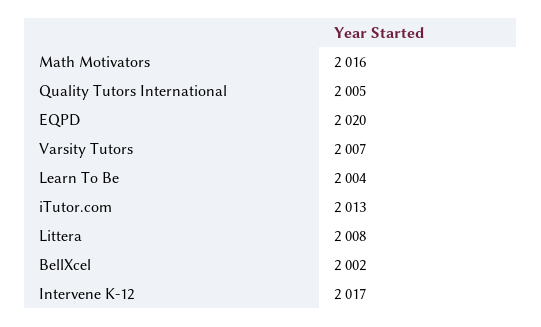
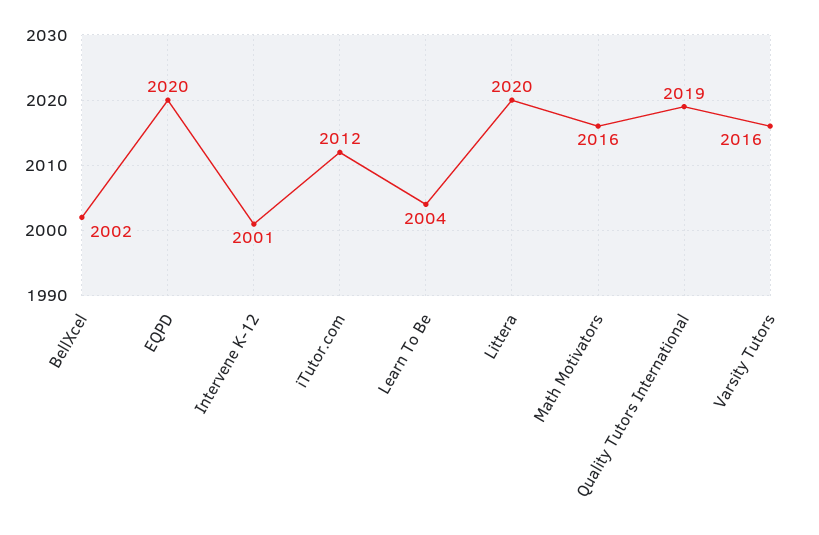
  {
    "Math Motivators": 2016,
-   "Quality Tutors International": 2005,
+   "Quality Tutors International": 2019,
    "EQPD": 2020,
-   "Varsity Tutors": 2007,
+   "Varsity Tutors": 2016,
    "Learn To Be": 2004,
-   "iTutor.com": 2013,
+   "iTutor.com": 2012,
-   "Littera": 2008,
+   "Littera": 2020,
    "BellXcel": 2002,
-   "Intervene K-12": 2017
+   "Intervene K-12": 2001
  }

